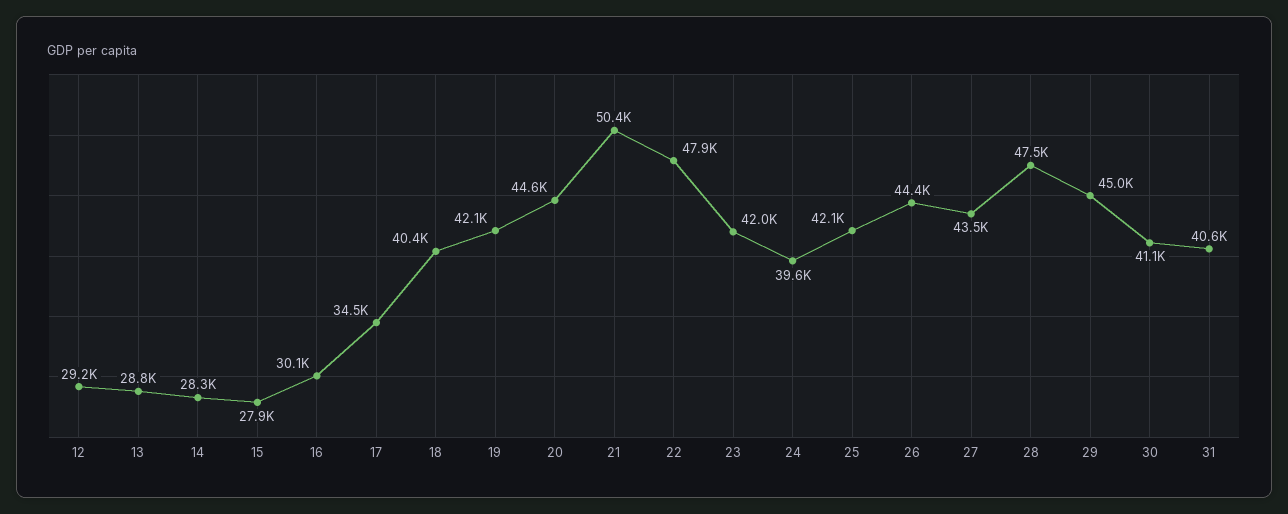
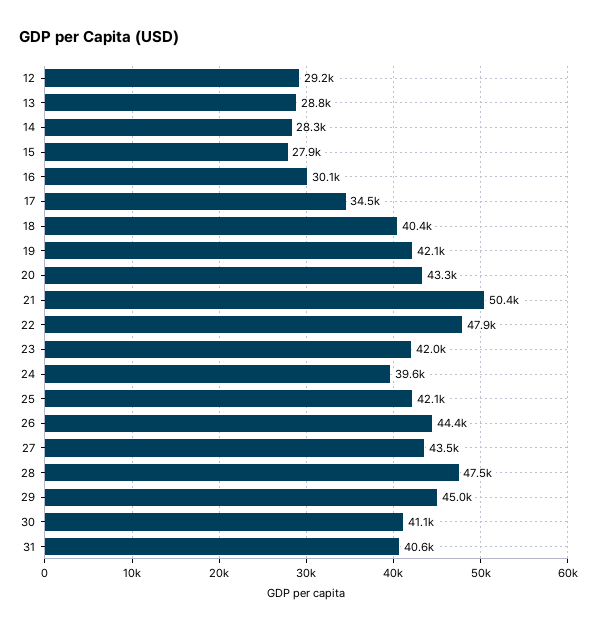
  {
    "12": 29200,
    "13": 28800,
    "14": 28300,
    "15": 27900,
    "16": 30100,
    "17": 34500,
    "18": 40400,
    "19": 42100,
-   "20": 44600,
+   "20": 43300,
    "21": 50400,
    "22": 47900,
    "23": 42000,
    "24": 39600,
    "25": 42100,
    "26": 44400,
    "27": 43500,
    "28": 47500,
    "29": 45000,
    "30": 41100,
    "31": 40600
  }

